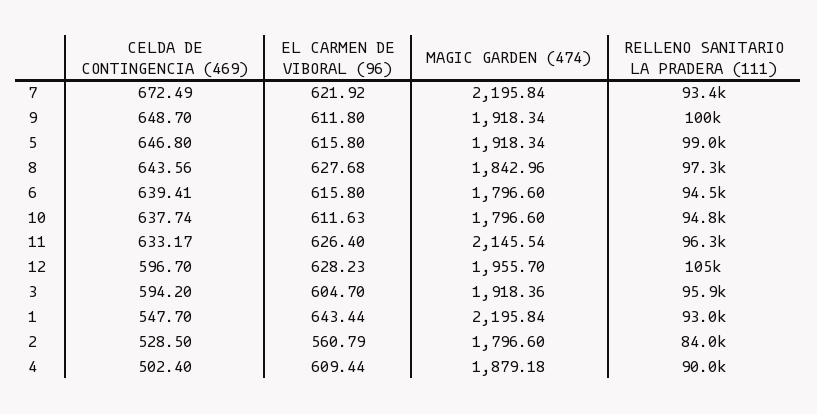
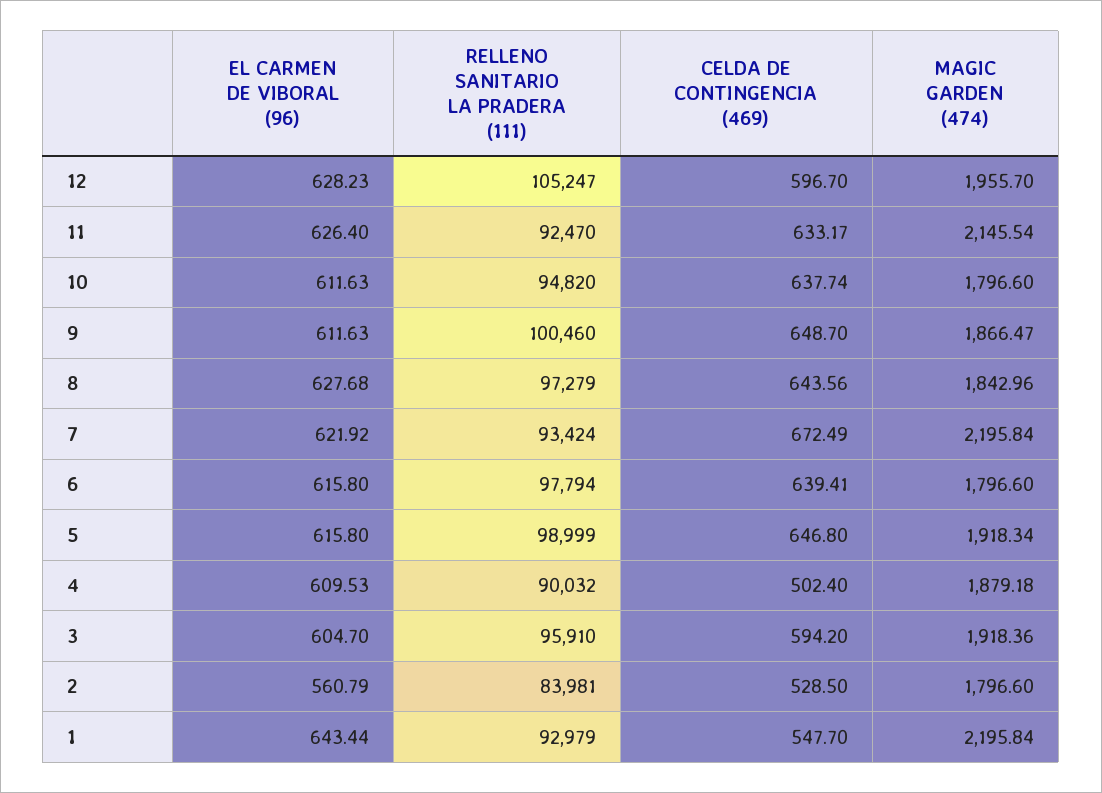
  {
    "CELDA DE CONTINGENCIA (469)": {
      "7": 672.49,
      "9": 648.7,
      "5": 646.8,
      "8": 643.56,
      "6": 639.41,
      "10": 637.74,
      "11": 633.17,
      "12": 596.7,
      "3": 594.2,
      "1": 547.7,
      "2": 528.5,
      "4": 502.4
    },
    "EL CARMEN DE VIBORAL (96)": {
      "7": 621.92,
-     "9": 611.8,
+     "9": 611.63,
      "5": 615.8,
      "8": 627.68,
      "6": 615.8,
      "10": 611.63,
      "11": 626.4,
      "12": 628.23,
      "3": 604.7,
      "1": 643.44,
      "2": 560.79,
-     "4": 609.44
+     "4": 609.53
    },
    "MAGIC GARDEN (474)": {
      "7": 2195.84,
-     "9": 1918.34,
+     "9": 1866.47,
      "5": 1918.34,
      "8": 1842.96,
      "6": 1796.6,
      "10": 1796.6,
      "11": 2145.54,
      "12": 1955.7,
      "3": 1918.36,
      "1": 2195.84,
      "2": 1796.6,
      "4": 1879.18
    },
    "RELLENO SANITARIO LA PRADERA (111)": {
      "7": 93424,
      "9": 100460,
      "5": 98999,
      "8": 97279,
-     "6": 94500,
+     "6": 97794,
      "10": 94820,
-     "11": 96300,
+     "11": 92470,
      "12": 105247,
      "3": 95910,
      "1": 92979,
      "2": 83981,
      "4": 90032
    }
  }

